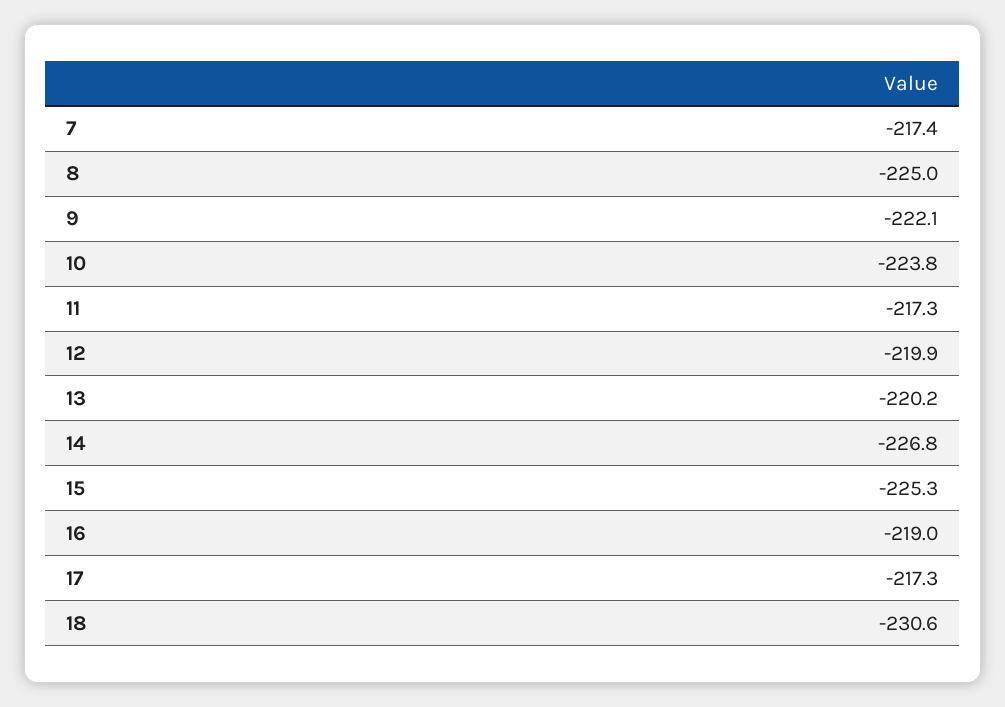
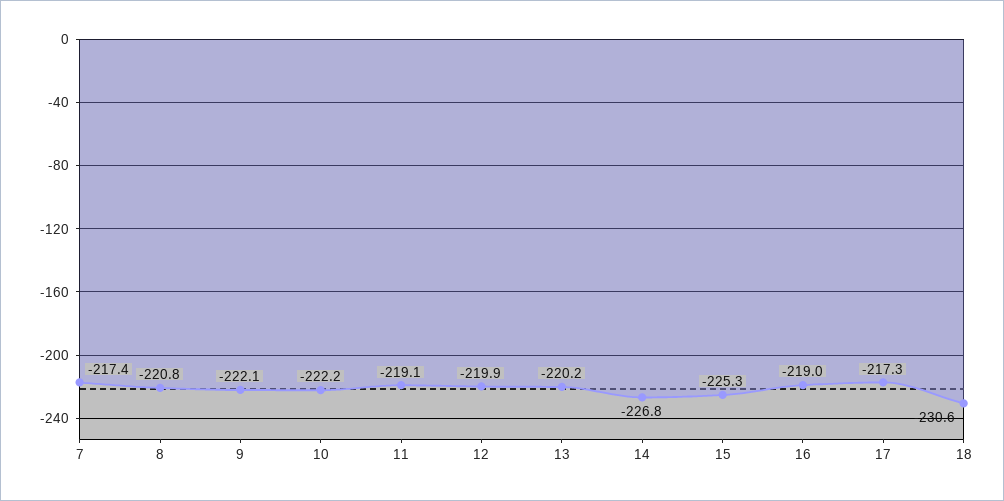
  {
    "7": -217.4,
-   "8": -225,
+   "8": -220.8,
    "9": -222.1,
-   "10": -223.8,
+   "10": -222.2,
-   "11": -217.3,
+   "11": -219.1,
    "12": -219.9,
    "13": -220.2,
    "14": -226.8,
    "15": -225.3,
    "16": -219,
    "17": -217.3,
    "18": -230.6
  }

